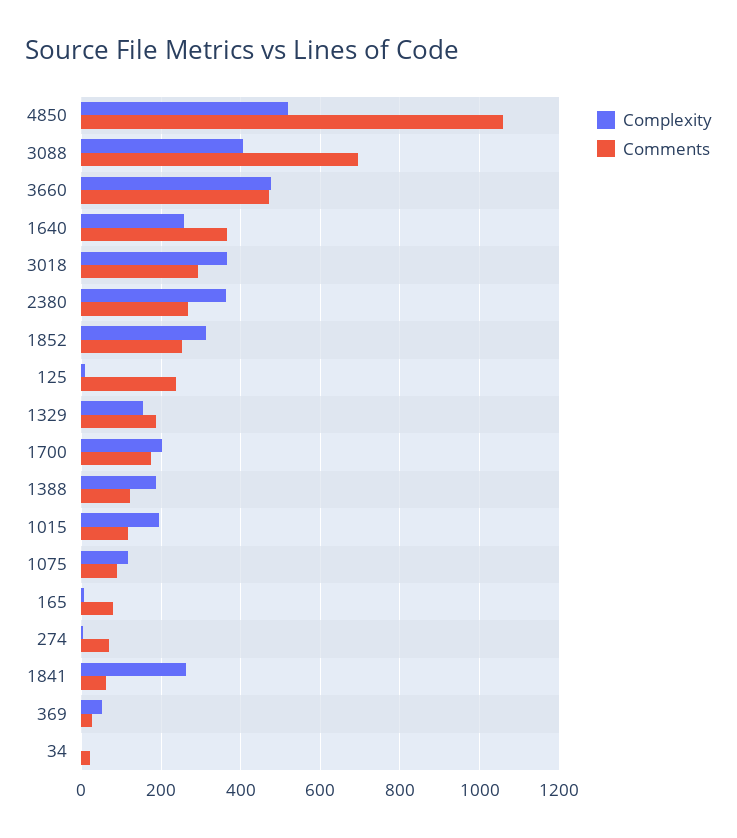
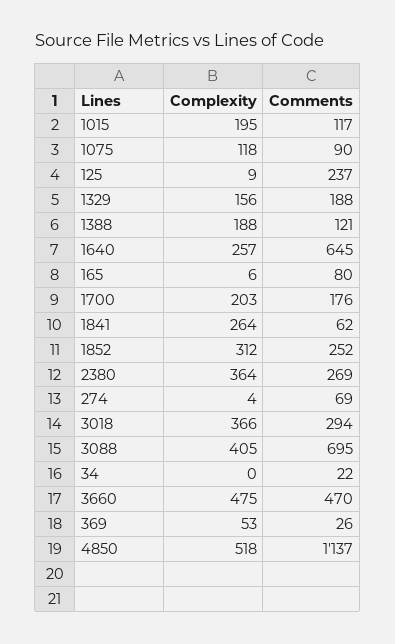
  {
    "Complexity": {
      "4850": 518,
      "3088": 405,
      "3660": 475,
      "1640": 257,
      "3018": 366,
      "2380": 364,
      "1852": 312,
      "125": 9,
      "1329": 156,
      "1700": 203,
      "1388": 188,
      "1015": 195,
      "1075": 118,
      "165": 6,
      "274": 4,
      "1841": 264,
      "369": 53,
      "34": 0
    },
    "Comments": {
-     "4850": 1060,
+     "4850": 1137,
      "3088": 695,
      "3660": 470,
-     "1640": 360,
+     "1640": 645,
      "3018": 294,
      "2380": 269,
      "1852": 252,
      "125": 237,
      "1329": 188,
      "1700": 176,
      "1388": 121,
      "1015": 117,
      "1075": 90,
      "165": 80,
      "274": 69,
      "1841": 62,
      "369": 26,
      "34": 22
    }
  }

